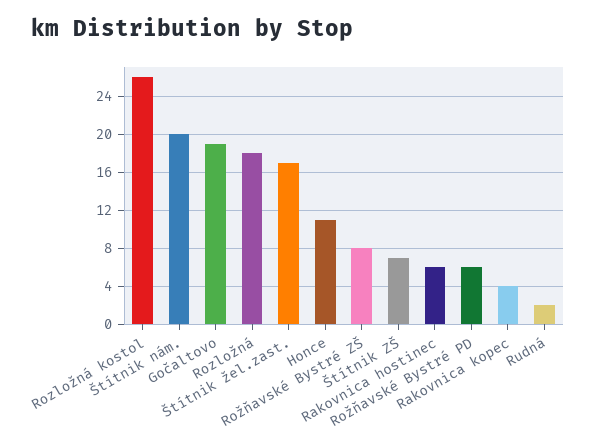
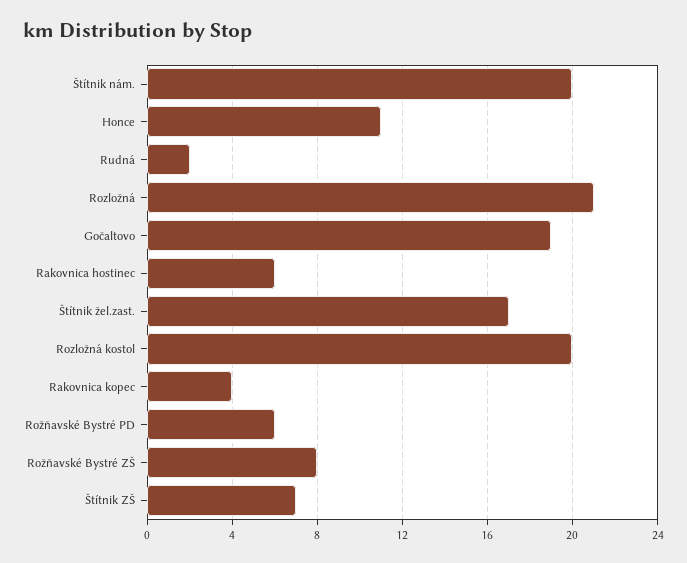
  {
-   "Rozložná kostol": 26,
+   "Rozložná kostol": 20,
    "Štítnik nám.": 20,
    "Gočaltovo": 19,
-   "Rozložná": 18,
+   "Rozložná": 21,
    "Štítnik žel.zast.": 17,
    "Honce": 11,
    "Rožňavské Bystré ZŠ": 8,
    "Štítnik ZŠ": 7,
    "Rakovnica hostinec": 6,
    "Rožňavské Bystré PD": 6,
    "Rakovnica kopec": 4,
    "Rudná": 2
  }

